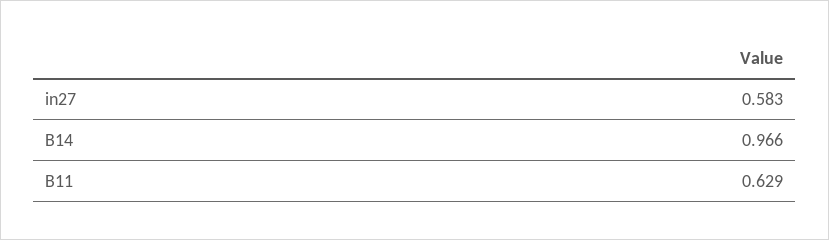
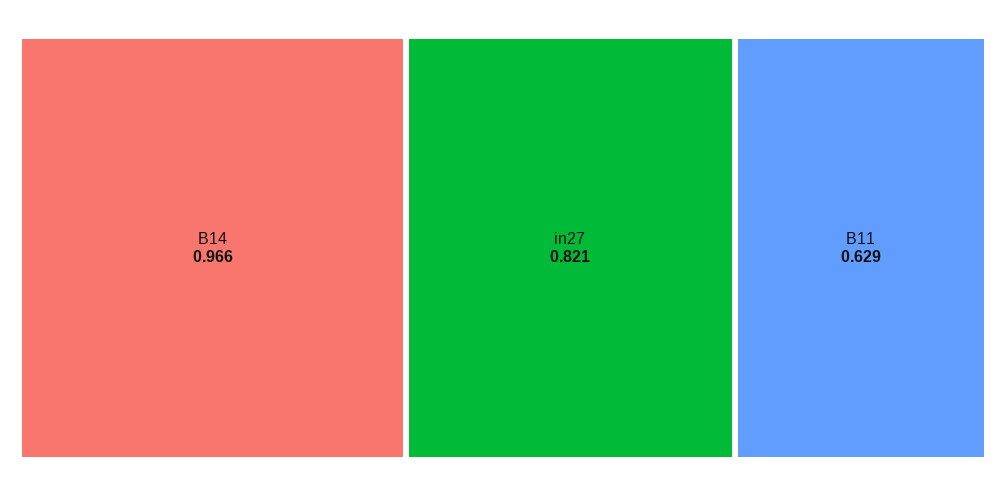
  {
-   "in27": 0.583,
+   "in27": 0.821,
    "B14": 0.966,
    "B11": 0.629
  }

